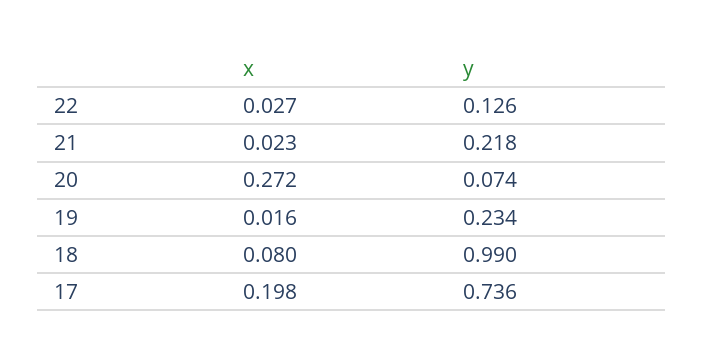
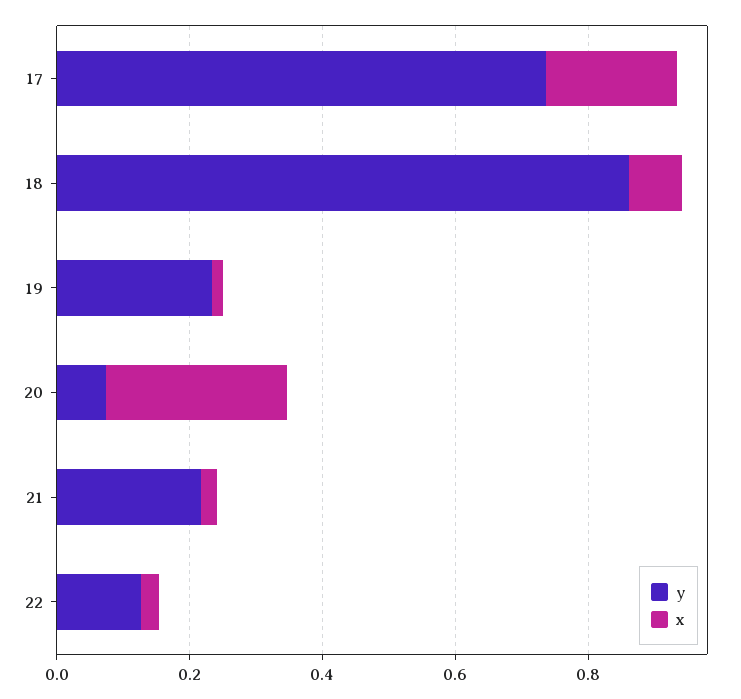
  {
    "x": {
      "22": 0.027,
      "21": 0.023,
      "20": 0.272,
      "19": 0.016,
      "18": 0.08,
      "17": 0.198
    },
    "y": {
      "22": 0.126,
      "21": 0.218,
      "20": 0.074,
      "19": 0.234,
-     "18": 0.99,
+     "18": 0.85,
      "17": 0.736
    }
  }

